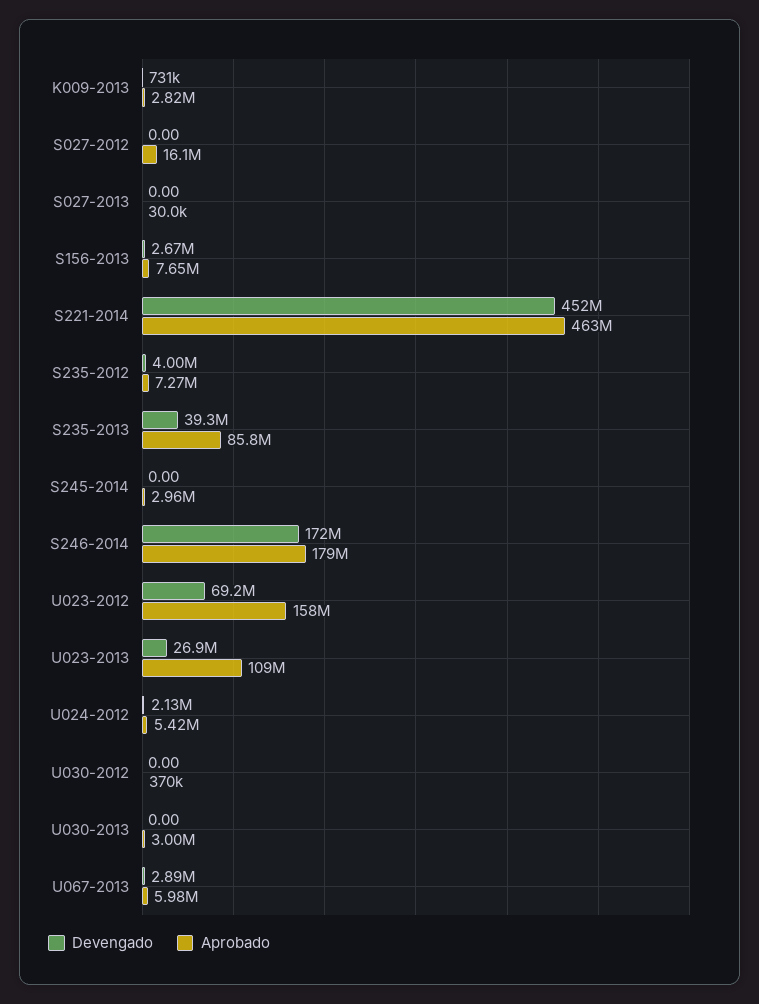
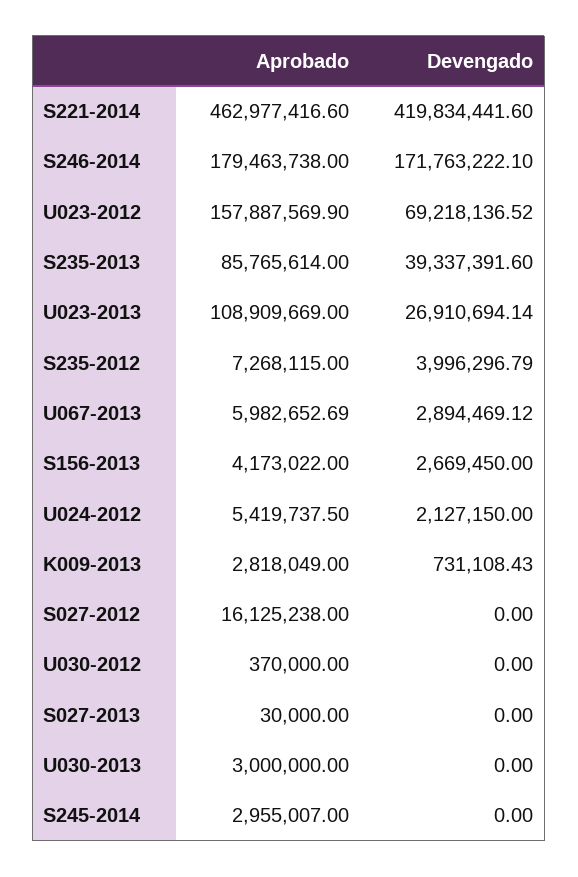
  {
    "Devengado": {
      "K009-2013": 731108.43,
      "S027-2012": 0,
      "S027-2013": 0,
      "S156-2013": 2669450,
-     "S221-2014": 452000000,
+     "S221-2014": 419834441.6,
      "S235-2012": 3996296.79,
      "S235-2013": 39337391.6,
      "S245-2014": 0,
      "S246-2014": 171763222.1,
      "U023-2012": 69218136.52,
      "U023-2013": 26910694.14,
      "U024-2012": 2127150,
      "U030-2012": 0,
      "U030-2013": 0,
      "U067-2013": 2894469.12
    },
    "Aprobado": {
      "K009-2013": 2818049,
      "S027-2012": 16125238,
      "S027-2013": 30000,
-     "S156-2013": 7650000,
+     "S156-2013": 4173022,
      "S221-2014": 462977416.6,
      "S235-2012": 7268115,
      "S235-2013": 85765614,
      "S245-2014": 2955007,
      "S246-2014": 179463738,
      "U023-2012": 157887569.9,
      "U023-2013": 108909669,
      "U024-2012": 5419737.5,
      "U030-2012": 370000,
      "U030-2013": 3000000,
      "U067-2013": 5982652.69
    }
  }

